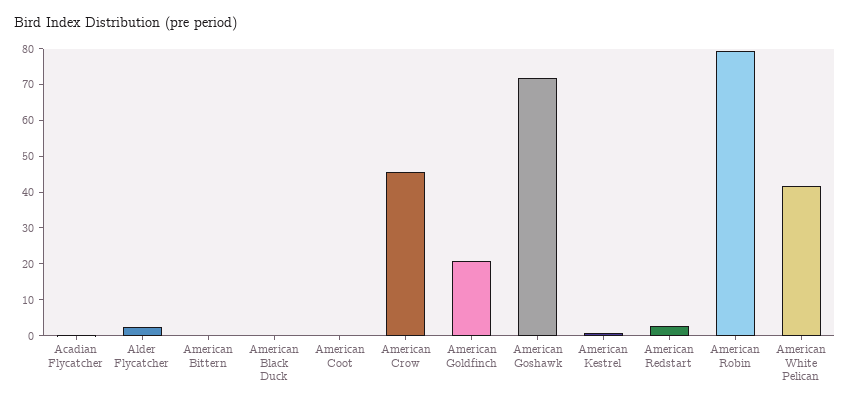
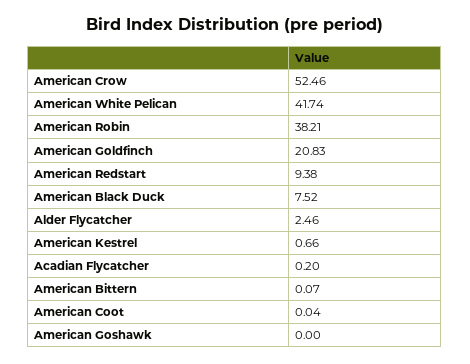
  {
    "Acadian Flycatcher": 0.2,
    "Alder Flycatcher": 2.46,
    "American Bittern": 0.07,
-   "American Black Duck": 0,
+   "American Black Duck": 7.52,
    "American Coot": 0.04,
-   "American Crow": 45,
+   "American Crow": 52.46,
    "American Goldfinch": 20.83,
-   "American Goshawk": 72.5,
+   "American Goshawk": 0,
    "American Kestrel": 0.66,
-   "American Redstart": 2.5,
+   "American Redstart": 9.38,
-   "American Robin": 80,
+   "American Robin": 38.21,
    "American White Pelican": 41.74
  }

